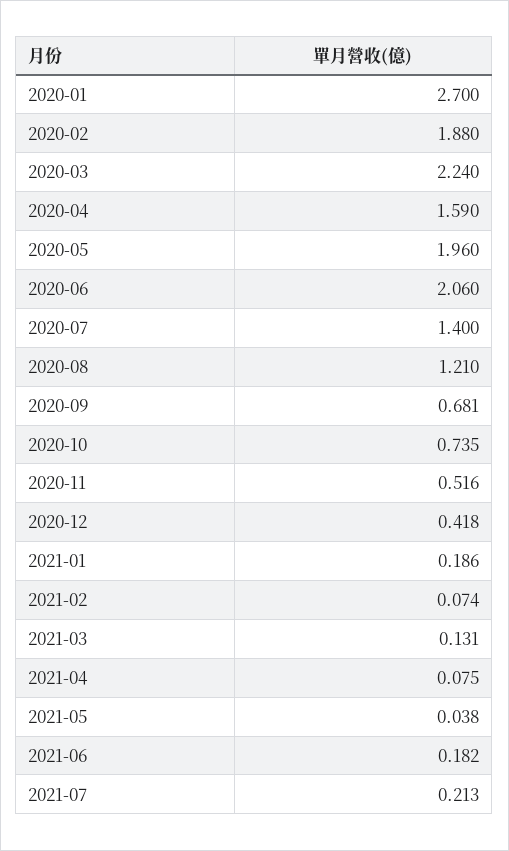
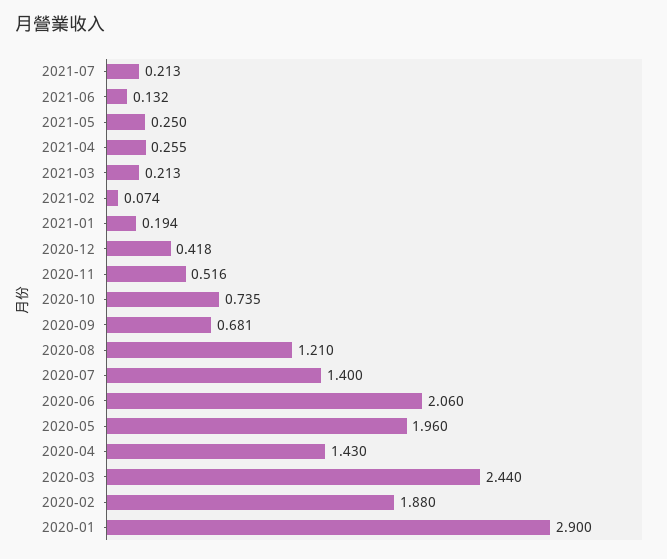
  {
-   "2020-01": 2.7,
+   "2020-01": 2.9,
    "2020-02": 1.88,
-   "2020-03": 2.24,
+   "2020-03": 2.44,
-   "2020-04": 1.59,
+   "2020-04": 1.43,
    "2020-05": 1.96,
    "2020-06": 2.06,
    "2020-07": 1.4,
    "2020-08": 1.21,
    "2020-09": 0.681,
    "2020-10": 0.735,
    "2020-11": 0.516,
    "2020-12": 0.418,
-   "2021-01": 0.186,
+   "2021-01": 0.194,
    "2021-02": 0.074,
-   "2021-03": 0.131,
+   "2021-03": 0.213,
-   "2021-04": 0.075,
+   "2021-04": 0.255,
-   "2021-05": 0.038,
+   "2021-05": 0.25,
-   "2021-06": 0.182,
+   "2021-06": 0.132,
    "2021-07": 0.213
  }

